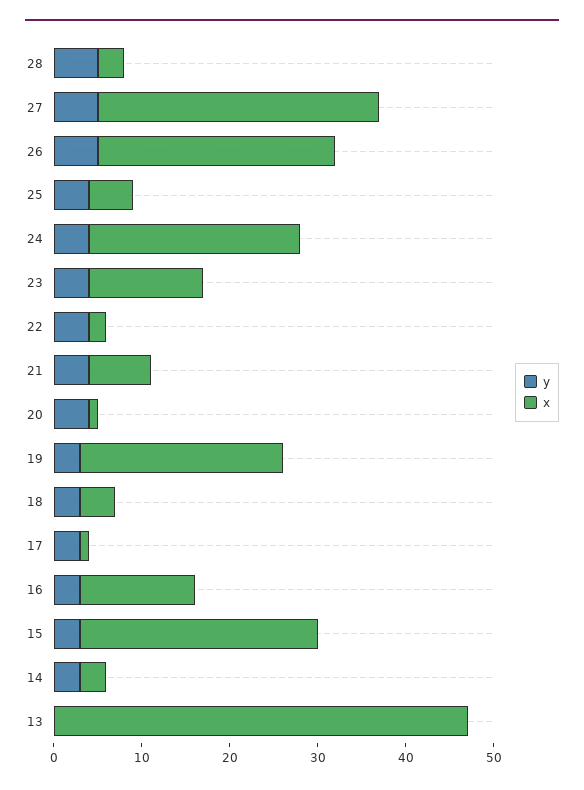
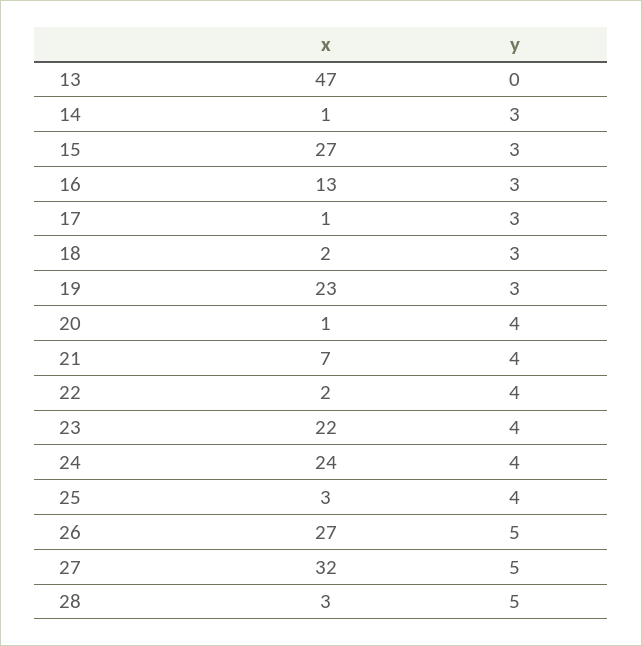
  {
    "y": {
      "28": 5,
      "27": 5,
      "26": 5,
      "25": 4,
      "24": 4,
      "23": 4,
      "22": 4,
      "21": 4,
      "20": 4,
      "19": 3,
      "18": 3,
      "17": 3,
      "16": 3,
      "15": 3,
      "14": 3,
      "13": 0
    },
    "x": {
      "28": 3,
      "27": 32,
      "26": 27,
-     "25": 5,
+     "25": 3,
      "24": 24,
-     "23": 13,
+     "23": 22,
      "22": 2,
      "21": 7,
      "20": 1,
      "19": 23,
-     "18": 4,
+     "18": 2,
      "17": 1,
      "16": 13,
      "15": 27,
-     "14": 3,
+     "14": 1,
      "13": 47
    }
  }

